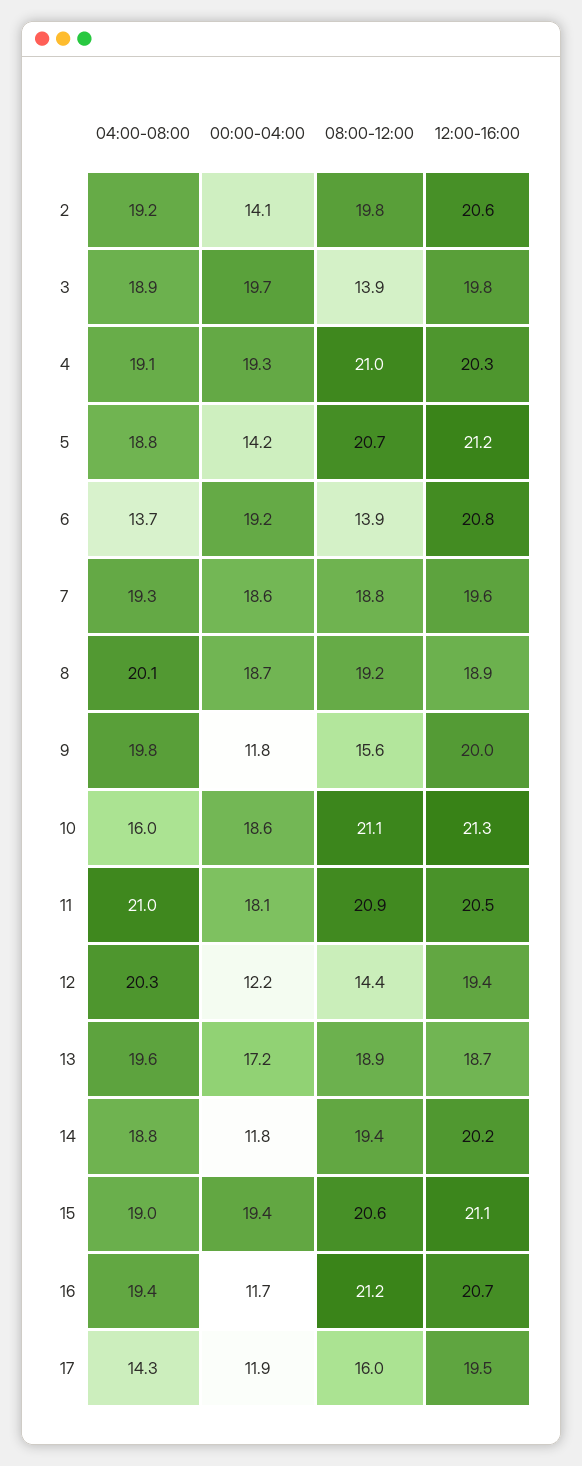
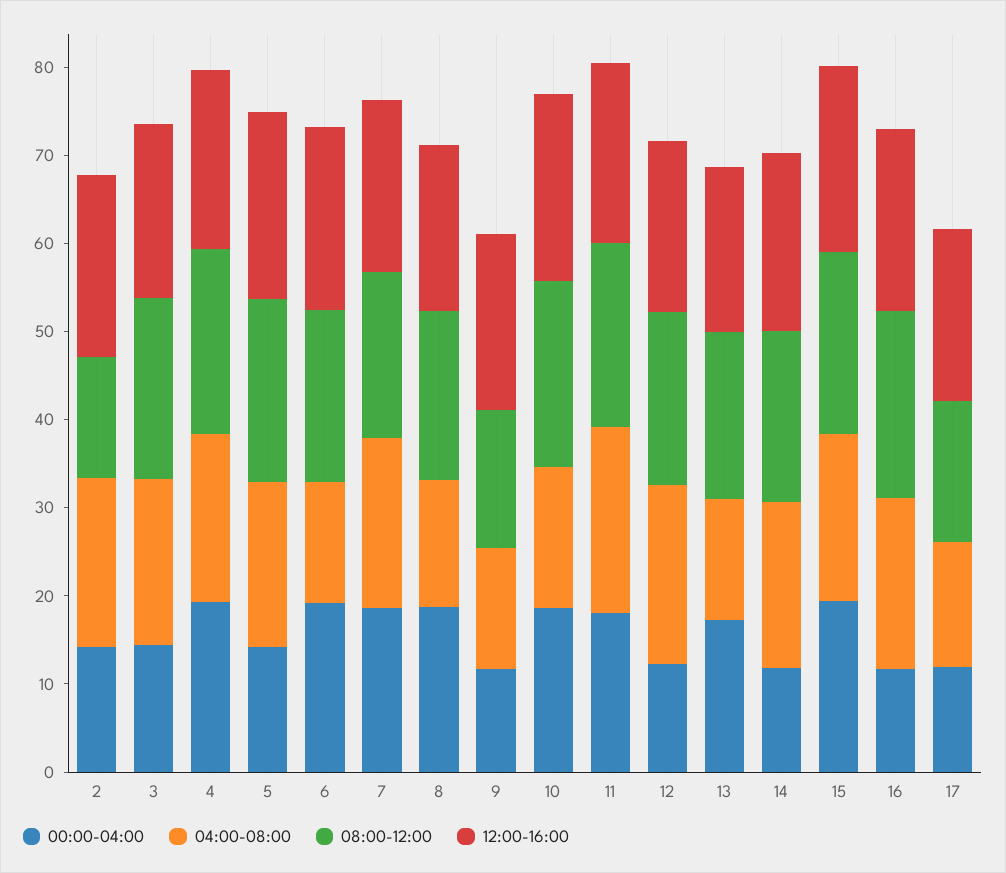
  {
    "04:00-08:00": {
      "2": 19.2,
      "3": 18.9,
      "4": 19.1,
      "5": 18.8,
      "6": 13.7,
      "7": 19.3,
-     "8": 20.1,
+     "8": 14,
-     "9": 19.8,
+     "9": 14,
      "10": 16,
      "11": 21,
      "12": 20.3,
-     "13": 19.6,
+     "13": 14,
      "14": 18.8,
      "15": 19,
      "16": 19.4,
      "17": 14.3
    },
    "00:00-04:00": {
      "2": 14.1,
-     "3": 19.7,
+     "3": 14,
      "4": 19.3,
      "5": 14.2,
      "6": 19.2,
      "7": 18.6,
      "8": 18.7,
      "9": 11.8,
      "10": 18.6,
      "11": 18.1,
      "12": 12.2,
      "13": 17.2,
      "14": 11.8,
      "15": 19.4,
      "16": 11.7,
      "17": 11.9
    },
    "08:00-12:00": {
-     "2": 19.8,
+     "2": 14,
-     "3": 13.9,
+     "3": 20,
      "4": 21,
      "5": 20.7,
-     "6": 13.9,
+     "6": 20,
      "7": 18.8,
      "8": 19.2,
      "9": 15.6,
      "10": 21.1,
      "11": 20.9,
-     "12": 14.4,
+     "12": 20,
      "13": 18.9,
      "14": 19.4,
      "15": 20.6,
      "16": 21.2,
      "17": 16
    },
    "12:00-16:00": {
      "2": 20.6,
      "3": 19.8,
      "4": 20.3,
      "5": 21.2,
      "6": 20.8,
      "7": 19.6,
      "8": 18.9,
      "9": 20,
      "10": 21.3,
      "11": 20.5,
      "12": 19.4,
      "13": 18.7,
      "14": 20.2,
      "15": 21.1,
      "16": 20.7,
      "17": 19.5
    }
  }

